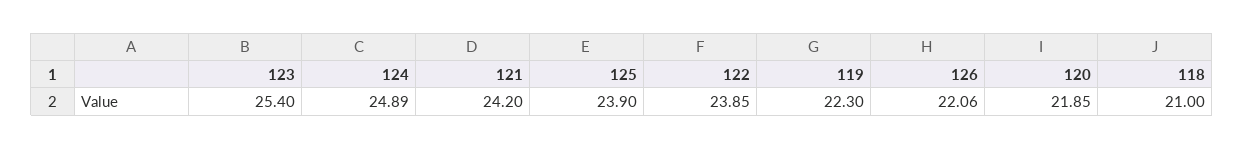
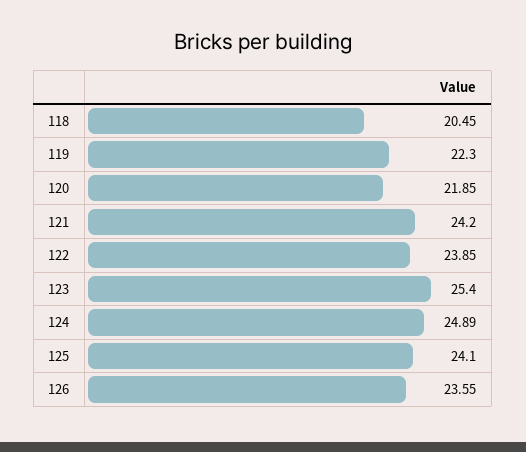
  {
    "123": 25.4,
    "124": 24.89,
    "121": 24.2,
-   "125": 23.9,
+   "125": 24.1,
    "122": 23.85,
    "119": 22.3,
-   "126": 22.06,
+   "126": 23.55,
    "120": 21.85,
-   "118": 21
+   "118": 20.45
  }

